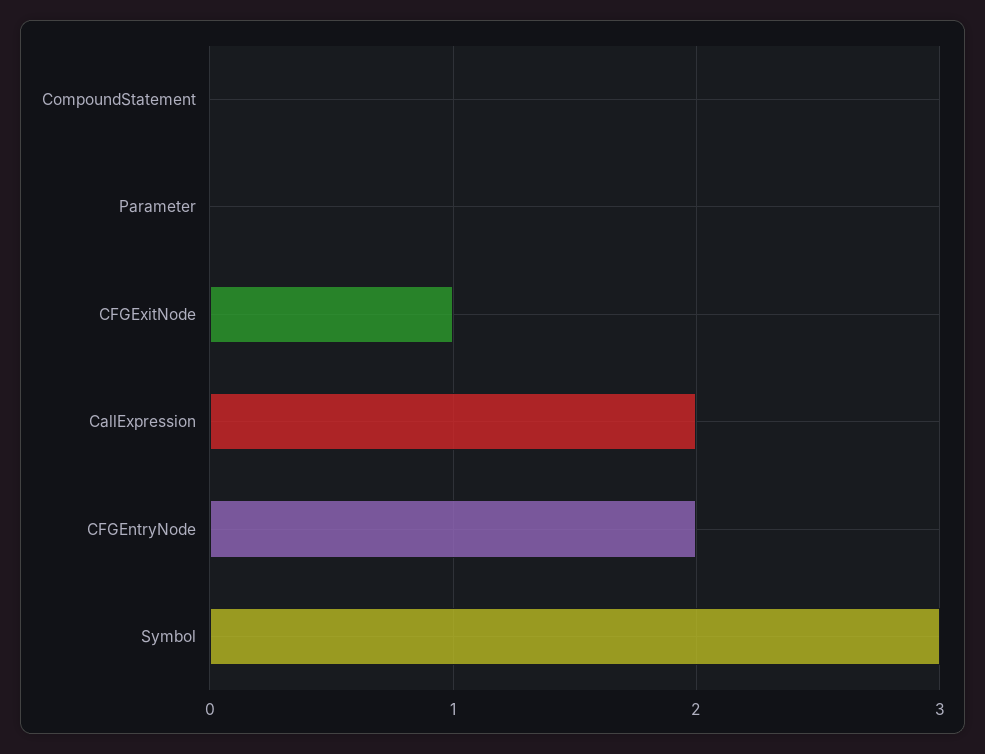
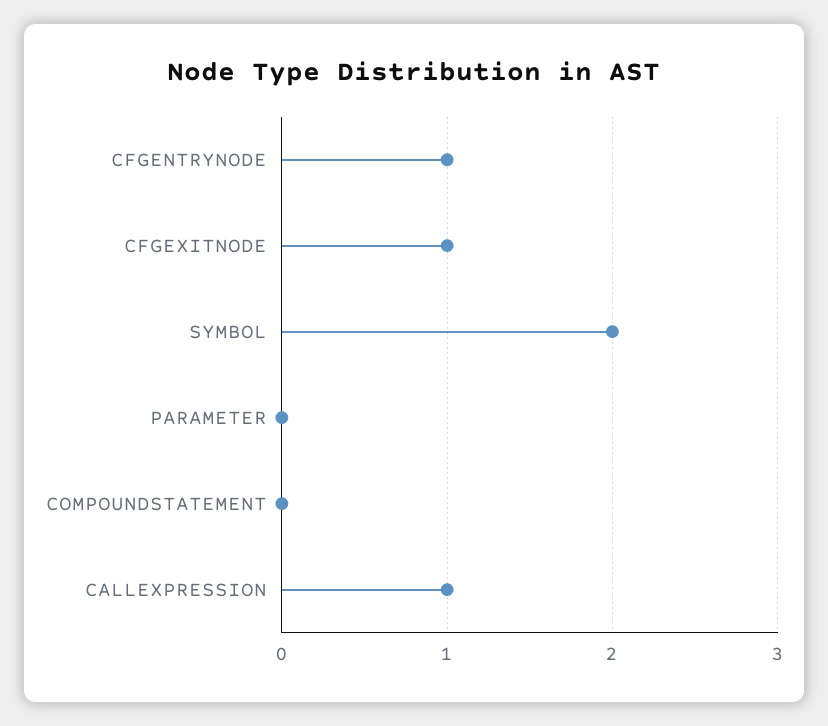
  {
    "CompoundStatement": 0,
    "Parameter": 0,
    "CFGExitNode": 1,
-   "CallExpression": 2,
+   "CallExpression": 1,
-   "CFGEntryNode": 2,
+   "CFGEntryNode": 1,
-   "Symbol": 3
+   "Symbol": 2
  }

